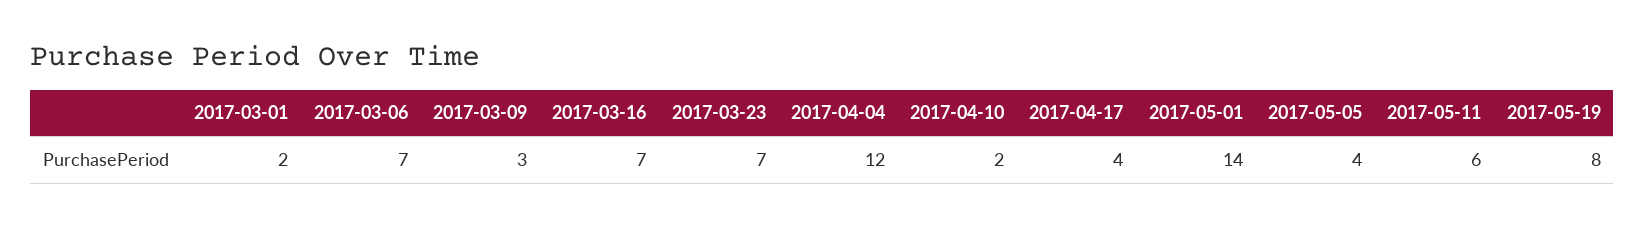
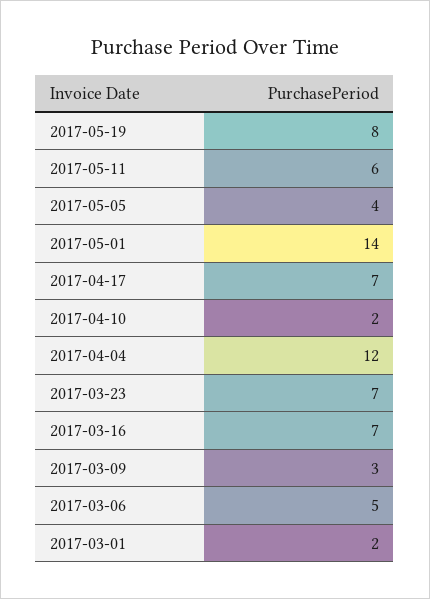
  {
    "2017-03-01": 2,
-   "2017-03-06": 7,
+   "2017-03-06": 5,
    "2017-03-09": 3,
    "2017-03-16": 7,
    "2017-03-23": 7,
    "2017-04-04": 12,
    "2017-04-10": 2,
-   "2017-04-17": 4,
+   "2017-04-17": 7,
    "2017-05-01": 14,
    "2017-05-05": 4,
    "2017-05-11": 6,
    "2017-05-19": 8
  }

